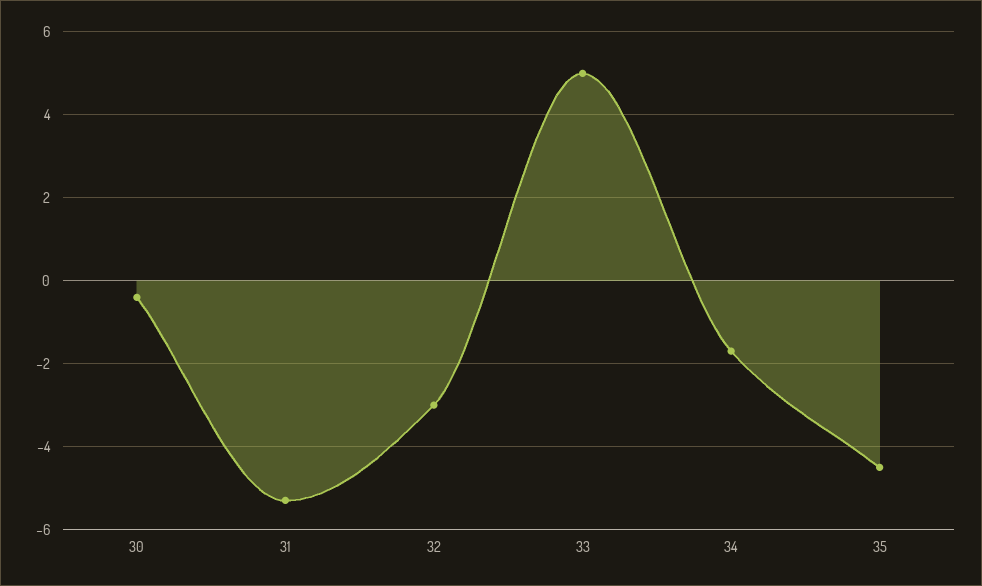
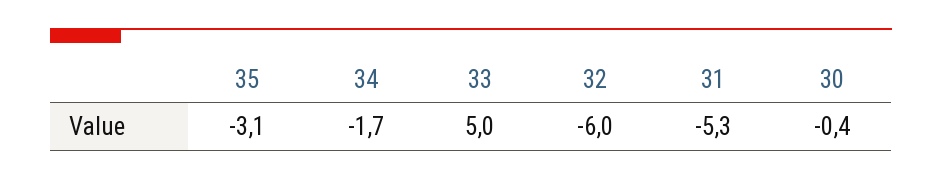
  {
    "30": -0.4,
    "31": -5.3,
-   "32": -3,
+   "32": -6,
    "33": 5,
    "34": -1.7,
-   "35": -4.5
+   "35": -3.1
  }

